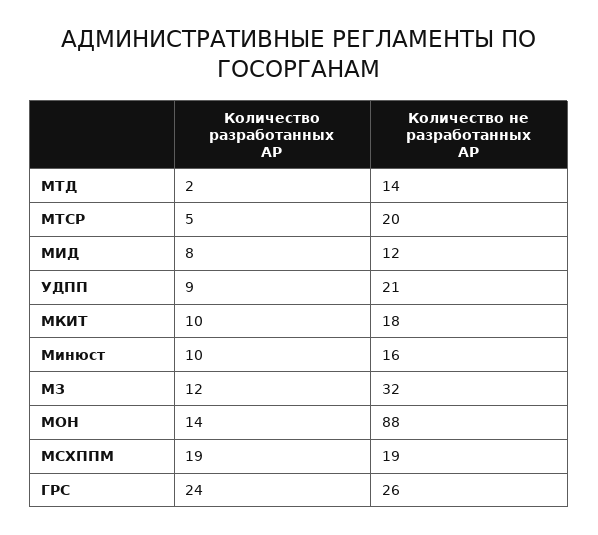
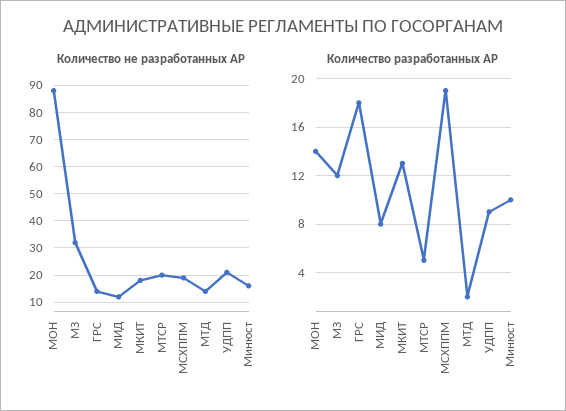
  {
    "Количество разработанных АР": {
      "МТД": 2,
      "МТСР": 5,
      "МИД": 8,
      "УДПП": 9,
-     "МКИТ": 10,
+     "МКИТ": 13,
      "Минюст": 10,
      "МЗ": 12,
      "МОН": 14,
      "МСХППМ": 19,
-     "ГРС": 24
+     "ГРС": 18
    },
    "Количество не разработанных АР": {
      "МТД": 14,
      "МТСР": 20,
      "МИД": 12,
      "УДПП": 21,
      "МКИТ": 18,
      "Минюст": 16,
      "МЗ": 32,
      "МОН": 88,
      "МСХППМ": 19,
-     "ГРС": 26
+     "ГРС": 15
    }
  }

